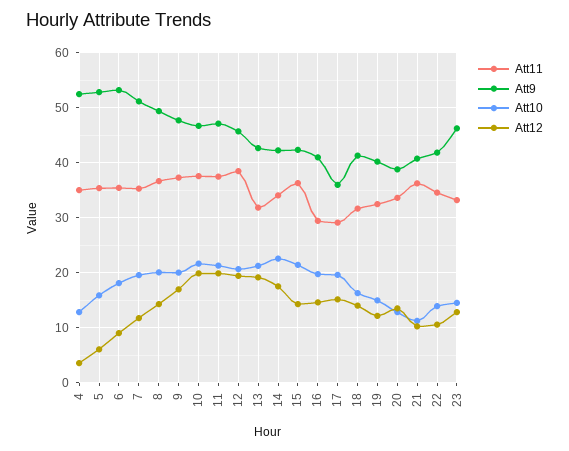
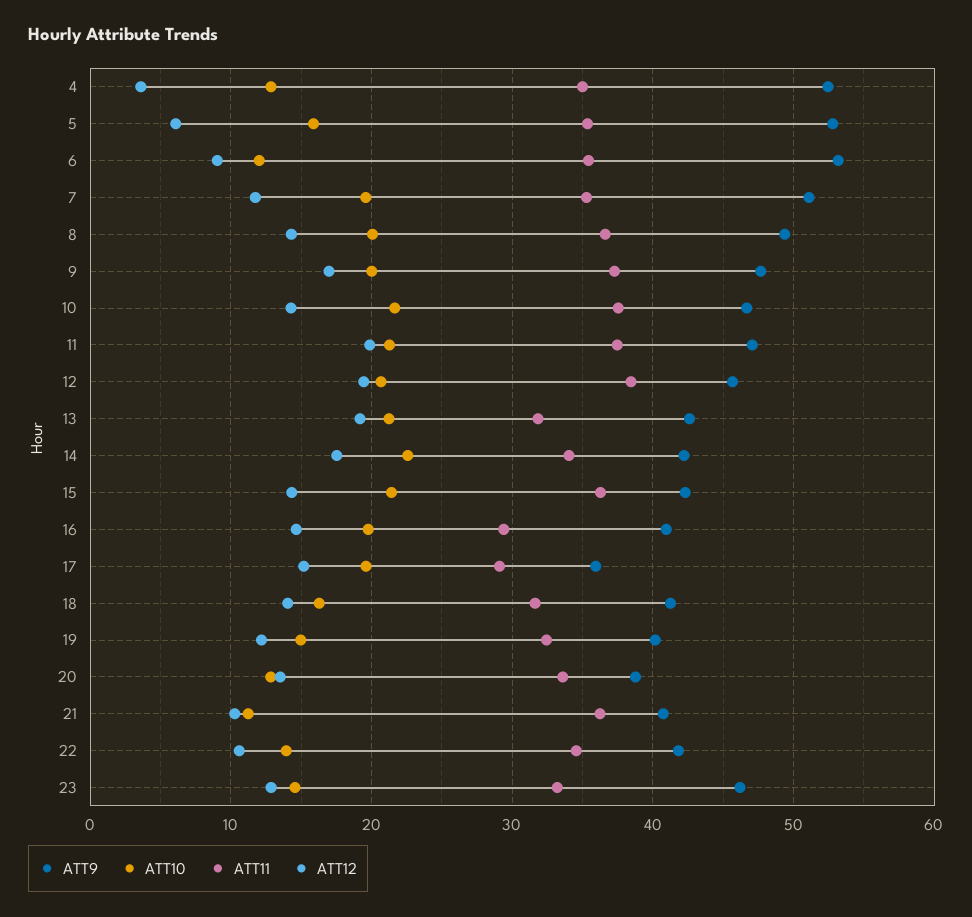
  {
    "Att11": {
      "4": 35,
      "5": 35,
      "6": 35,
      "7": 35,
      "8": 37,
      "9": 37,
      "10": 38,
      "11": 37,
      "12": 38,
      "13": 32,
      "14": 34,
      "15": 36,
      "16": 29,
      "17": 29,
      "18": 32,
      "19": 32,
      "20": 34,
      "21": 36,
      "22": 35,
      "23": 33
    },
    "Att9": {
      "4": 52,
      "5": 53,
      "6": 53,
      "7": 51,
      "8": 49,
      "9": 48,
      "10": 47,
      "11": 47,
      "12": 46,
      "13": 43,
      "14": 42,
      "15": 42,
      "16": 41,
      "17": 36,
      "18": 41,
      "19": 40,
      "20": 39,
      "21": 41,
      "22": 42,
      "23": 46
    },
    "Att10": {
      "4": 13,
      "5": 16,
-     "6": 18,
+     "6": 12,
      "7": 20,
      "8": 20,
      "9": 20,
      "10": 22,
      "11": 21,
      "12": 21,
      "13": 21,
      "14": 23,
      "15": 21,
      "16": 20,
      "17": 20,
      "18": 16,
      "19": 15,
      "20": 13,
      "21": 11,
      "22": 14,
      "23": 15
    },
    "Att12": {
      "4": 4,
      "5": 6,
      "6": 9,
      "7": 12,
      "8": 14,
      "9": 17,
-     "10": 20,
+     "10": 14,
      "11": 20,
      "12": 19,
      "13": 19,
      "14": 18,
      "15": 14,
      "16": 15,
      "17": 15,
      "18": 14,
      "19": 12,
      "20": 14,
      "21": 10,
      "22": 11,
      "23": 13
    }
  }

